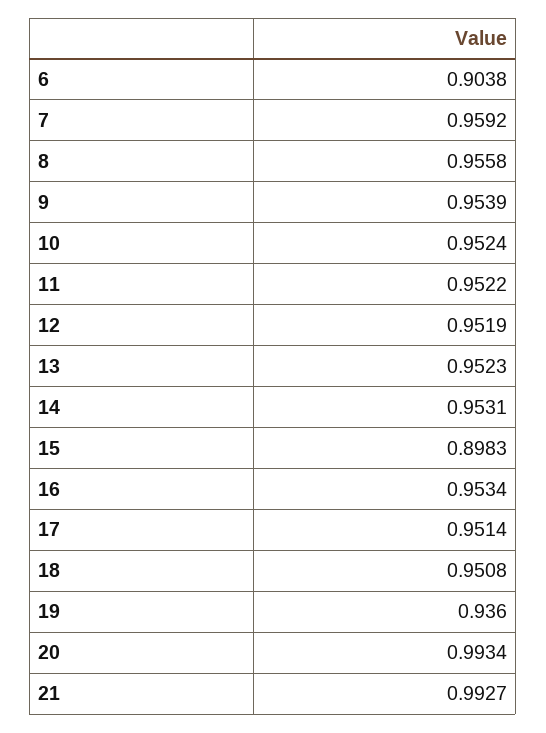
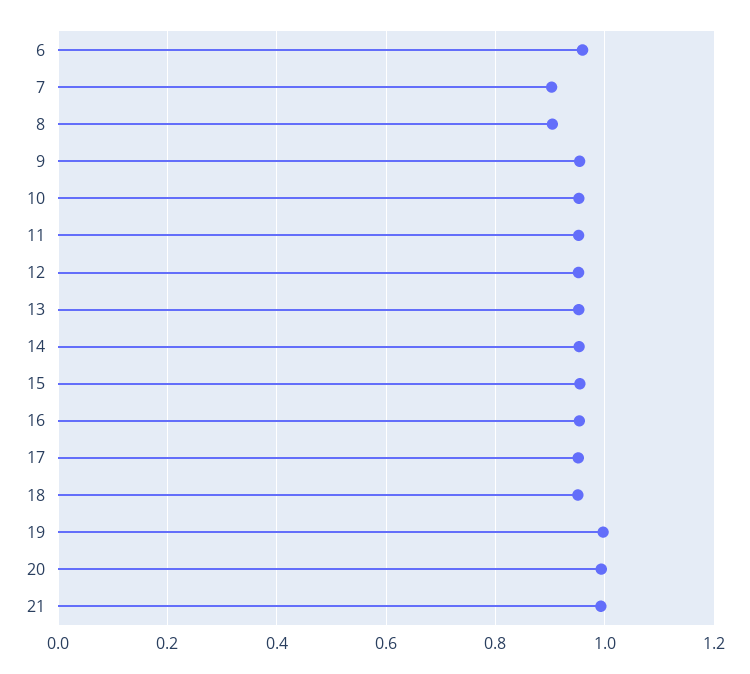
  {
-   "6": 0.9038,
+   "6": 0.96,
-   "7": 0.9592,
+   "7": 0.9,
-   "8": 0.9558,
+   "8": 0.9,
    "9": 0.9539,
    "10": 0.9524,
    "11": 0.9522,
    "12": 0.9519,
    "13": 0.9523,
    "14": 0.9531,
-   "15": 0.8983,
+   "15": 0.96,
    "16": 0.9534,
    "17": 0.9514,
    "18": 0.9508,
-   "19": 0.936,
+   "19": 1,
    "20": 0.9934,
    "21": 0.9927
  }

